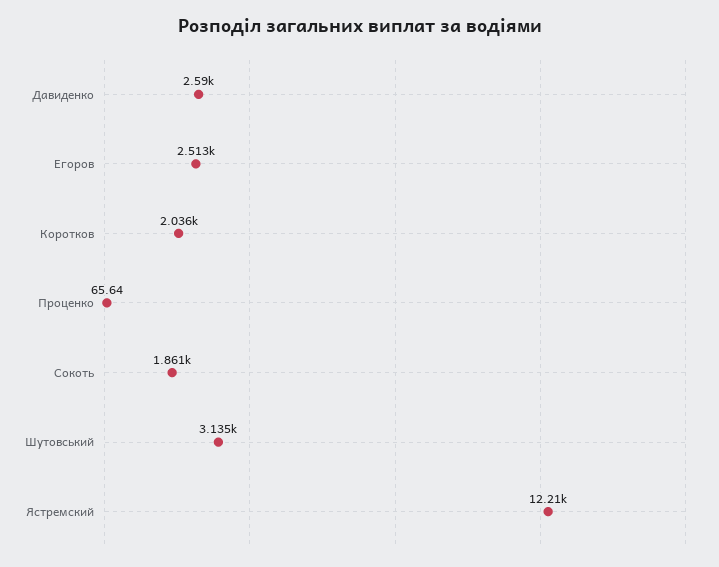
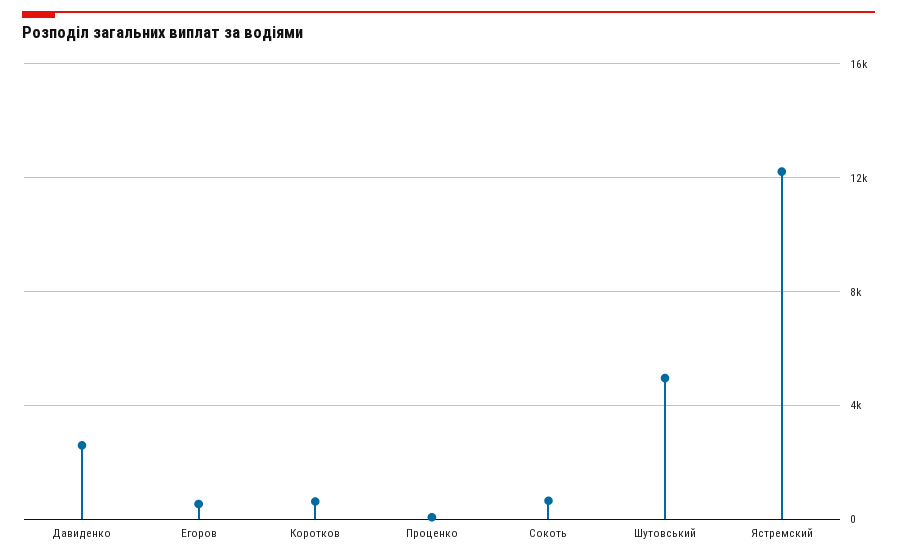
  {
    "Давиденко": 2590,
-   "Егоров": 2513,
+   "Егоров": 500,
-   "Коротков": 2036,
+   "Коротков": 500,
    "Проценко": 65.64,
-   "Сокоть": 1861,
+   "Сокоть": 500,
-   "Шутовський": 3135,
+   "Шутовський": 5000,
    "Ястремский": 12210
  }

